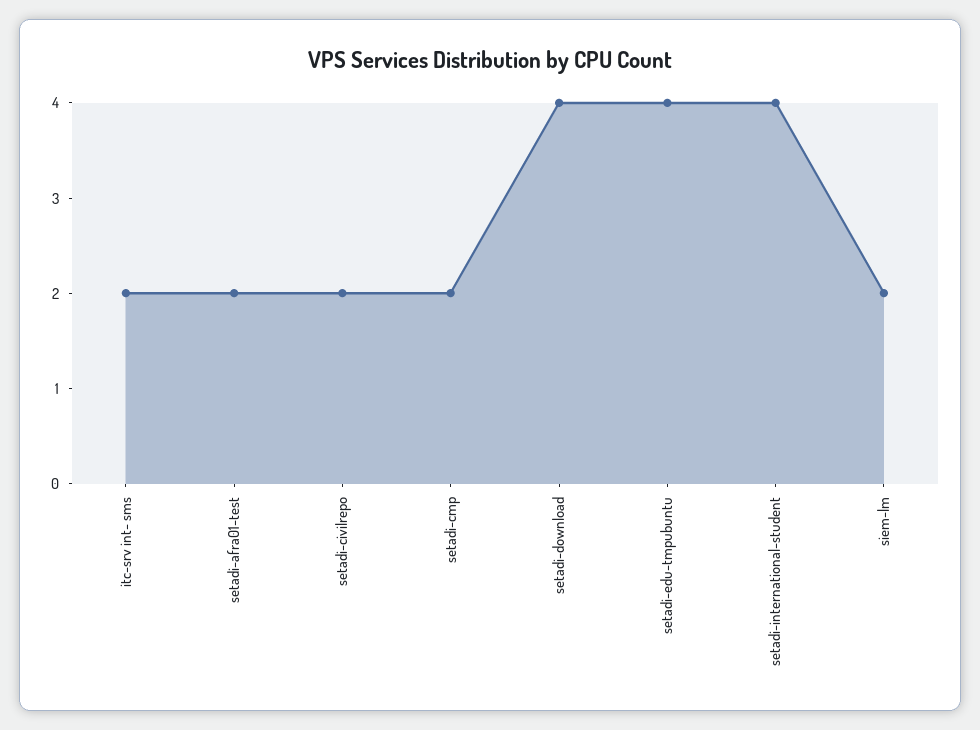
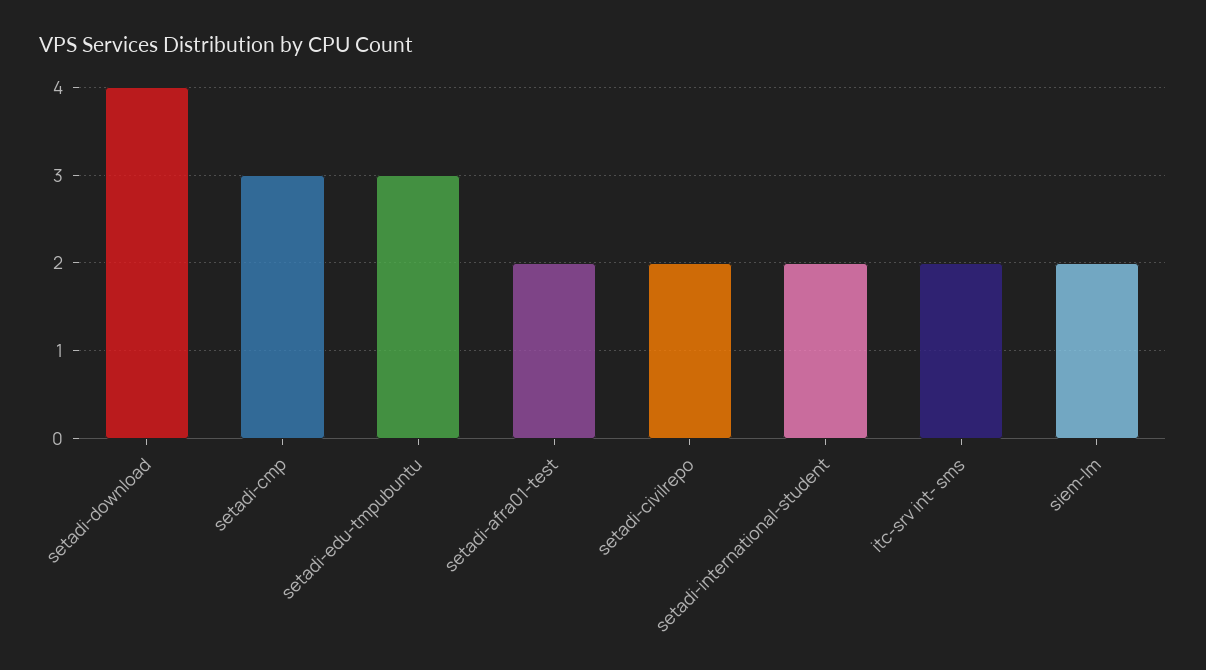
  {
    "itc-srv int- sms": 2,
    "setadi-afra01-test": 2,
    "setadi-civilrepo": 2,
-   "setadi-cmp": 2,
+   "setadi-cmp": 3,
    "setadi-download": 4,
-   "setadi-edu-tmpubuntu": 4,
+   "setadi-edu-tmpubuntu": 3,
-   "setadi-international-student": 4,
+   "setadi-international-student": 2,
    "siem-lm": 2
  }

